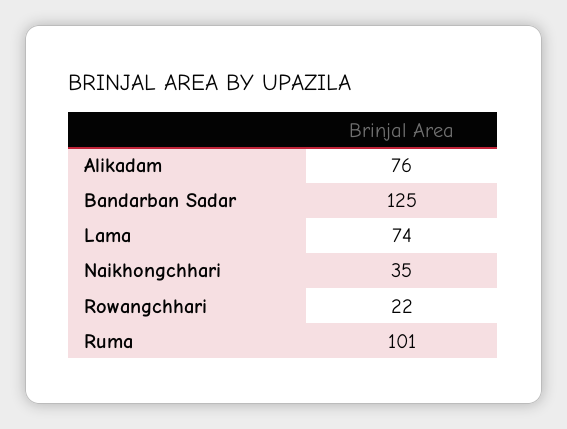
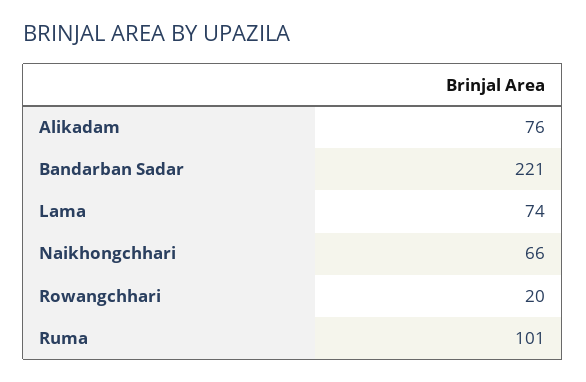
  {
    "Alikadam": 76,
-   "Bandarban Sadar": 125,
+   "Bandarban Sadar": 221,
    "Lama": 74,
-   "Naikhongchhari": 35,
+   "Naikhongchhari": 66,
-   "Rowangchhari": 22,
+   "Rowangchhari": 20,
    "Ruma": 101
  }

